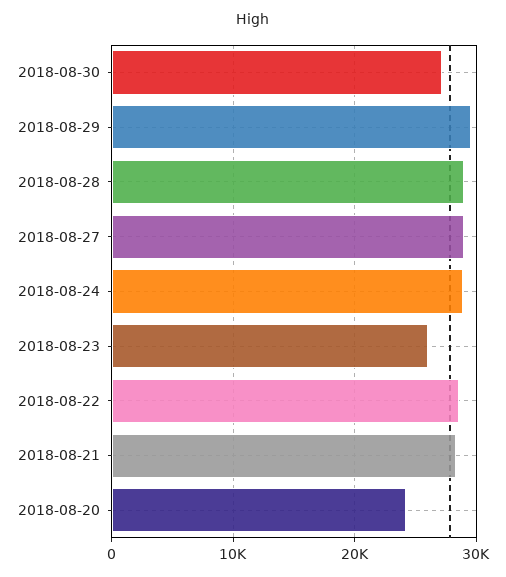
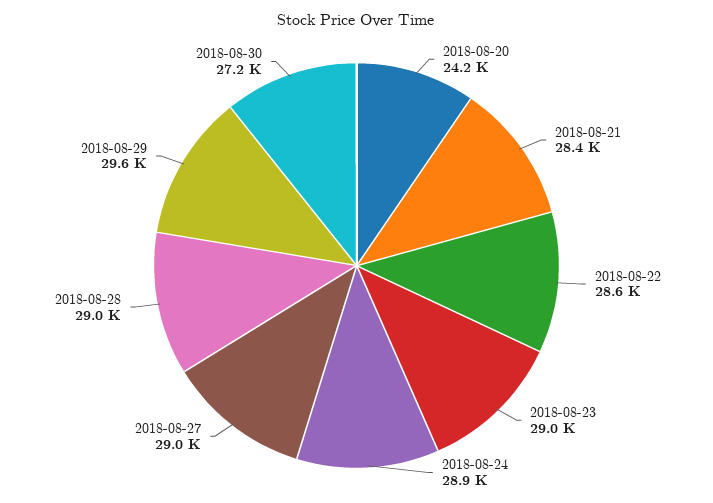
  {
    "2018-08-30": 27200,
    "2018-08-29": 29600,
    "2018-08-28": 29000,
    "2018-08-27": 29000,
    "2018-08-24": 28900,
-   "2018-08-23": 26000,
+   "2018-08-23": 29000,
    "2018-08-22": 28600,
    "2018-08-21": 28400,
    "2018-08-20": 24200
  }

